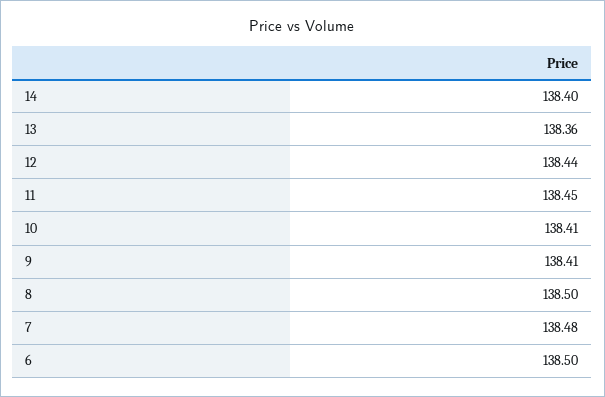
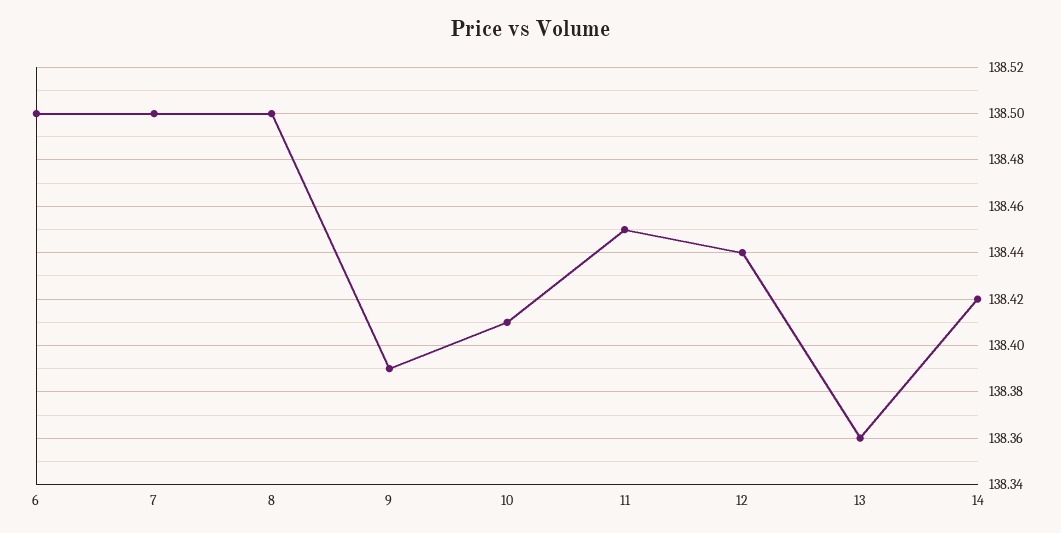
  {
-   "14": 138.4,
+   "14": 138.42,
    "13": 138.36,
    "12": 138.44,
    "11": 138.45,
    "10": 138.41,
-   "9": 138.41,
+   "9": 138.39,
    "8": 138.5,
-   "7": 138.48,
+   "7": 138.5,
    "6": 138.5
  }

